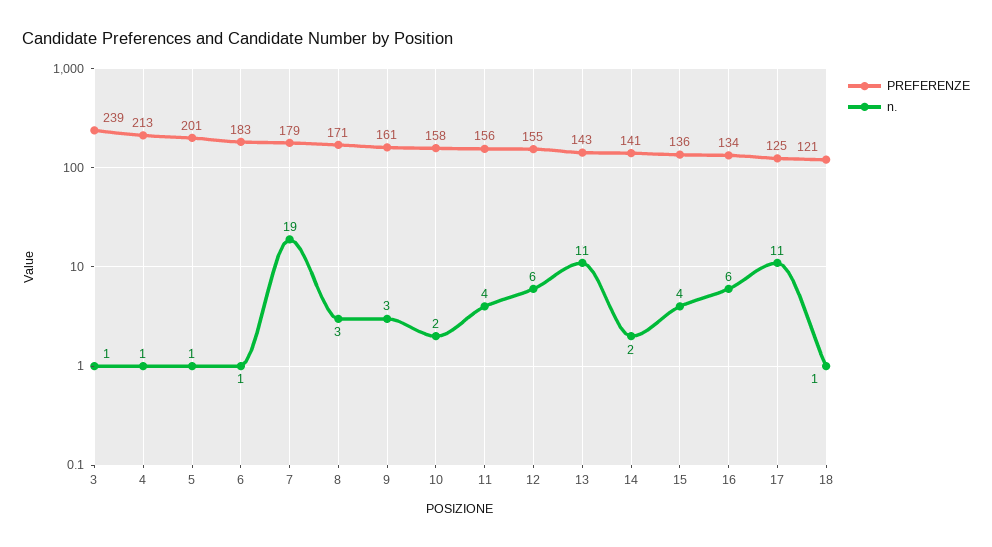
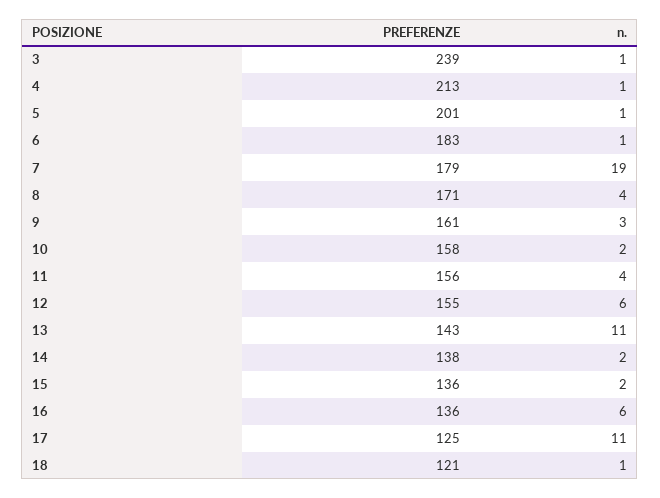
  {
    "PREFERENZE": {
      "3": 239,
      "4": 213,
      "5": 201,
      "6": 183,
      "7": 179,
      "8": 171,
      "9": 161,
      "10": 158,
      "11": 156,
      "12": 155,
      "13": 143,
-     "14": 141,
+     "14": 138,
      "15": 136,
-     "16": 134,
+     "16": 136,
      "17": 125,
      "18": 121
    },
    "n.": {
      "3": 1,
      "4": 1,
      "5": 1,
      "6": 1,
      "7": 19,
-     "8": 3,
+     "8": 4,
      "9": 3,
      "10": 2,
      "11": 4,
      "12": 6,
      "13": 11,
      "14": 2,
-     "15": 4,
+     "15": 2,
      "16": 6,
      "17": 11,
      "18": 1
    }
  }

